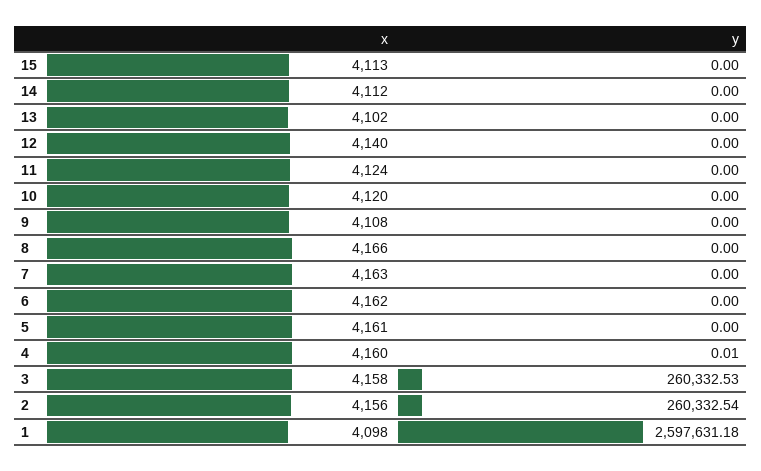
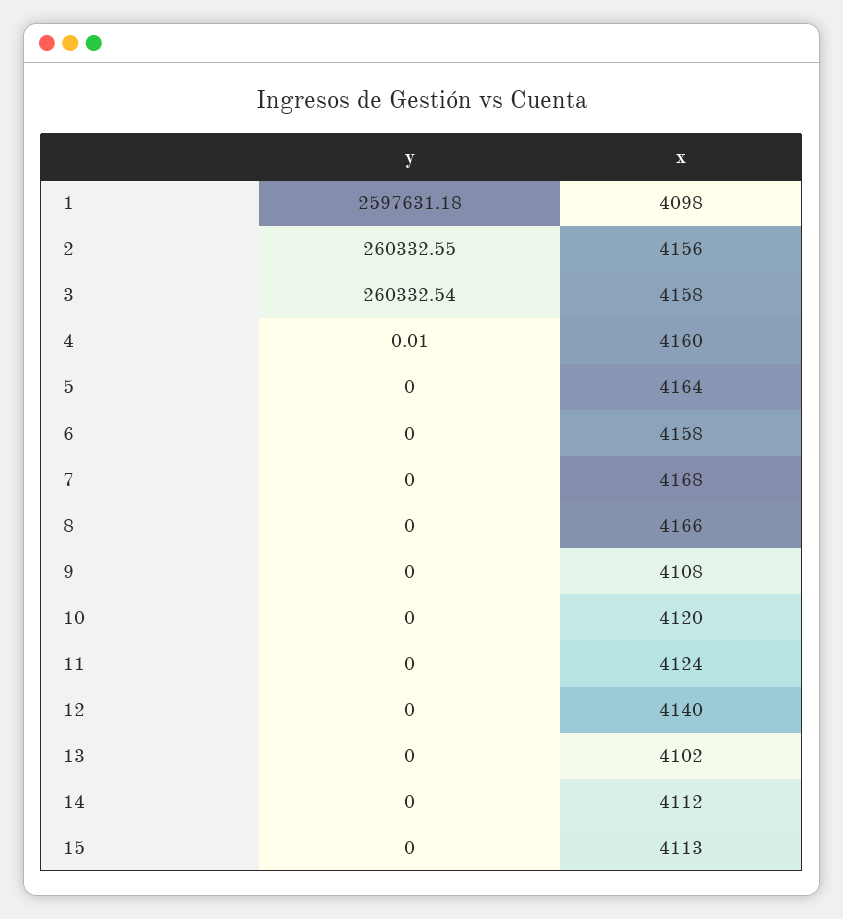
  {
    "x": {
      "15": 4113,
      "14": 4112,
      "13": 4102,
      "12": 4140,
      "11": 4124,
      "10": 4120,
      "9": 4108,
      "8": 4166,
-     "7": 4163,
+     "7": 4168,
-     "6": 4162,
+     "6": 4158,
-     "5": 4161,
+     "5": 4164,
      "4": 4160,
      "3": 4158,
      "2": 4156,
      "1": 4098
    },
    "y": {
      "15": 0,
      "14": 0,
      "13": 0,
      "12": 0,
      "11": 0,
      "10": 0,
      "9": 0,
      "8": 0,
      "7": 0,
      "6": 0,
      "5": 0,
      "4": 0.01,
-     "3": 260332.53,
+     "3": 260332.54,
-     "2": 260332.54,
+     "2": 260332.55,
      "1": 2597631.18
    }
  }

